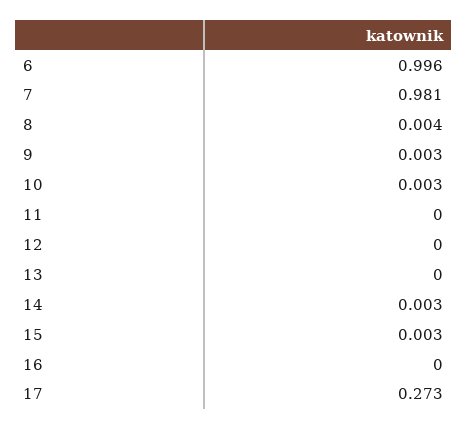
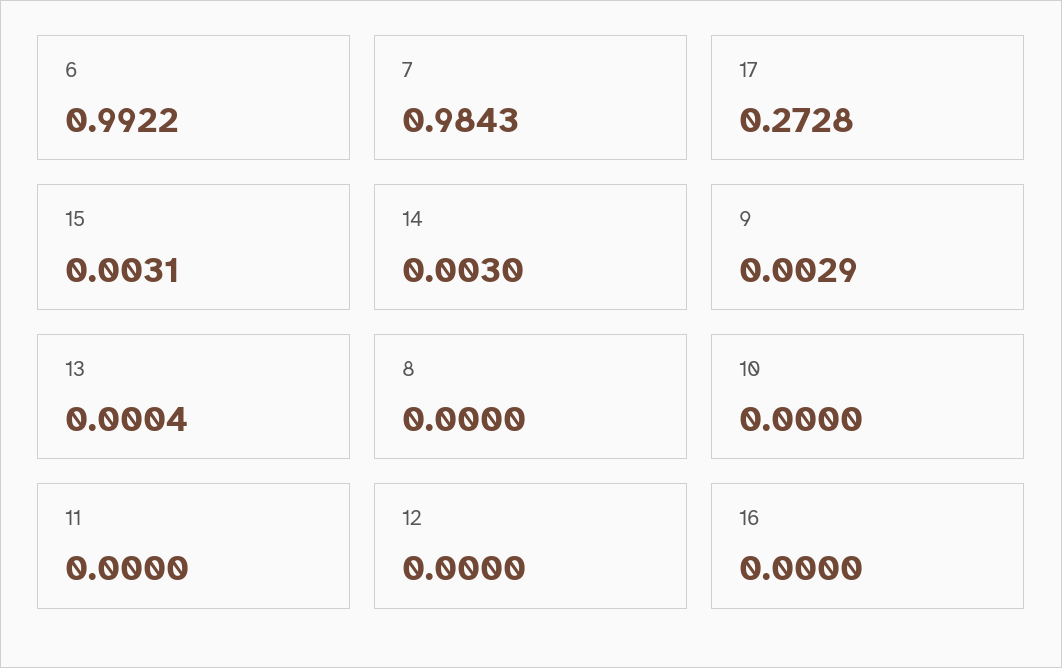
  {
-   "6": 0.996,
+   "6": 0.9922,
-   "7": 0.981,
+   "7": 0.9843,
-   "8": 0.004,
+   "8": 0,
    "9": 0.0029,
-   "10": 0.003,
+   "10": 0,
    "11": 0,
    "12": 0,
    "13": 0.0004,
    "14": 0.003,
    "15": 0.0031,
    "16": 0,
    "17": 0.2728
  }

